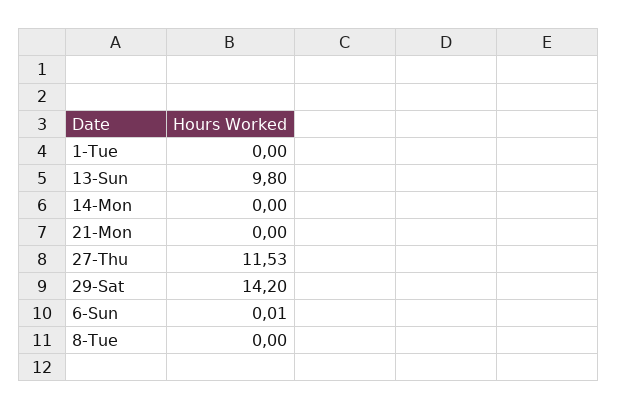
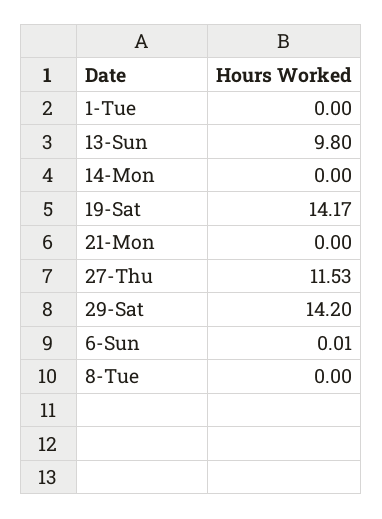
  {
    "1-Tue": 0,
    "13-Sun": 9.8,
    "14-Mon": 0,
    "21-Mon": 0,
    "27-Thu": 11.53,
    "29-Sat": 14.2,
    "6-Sun": 0.01,
-   "8-Tue": 0
+   "8-Tue": 0,
+   "19-Sat": 14.17
  }

